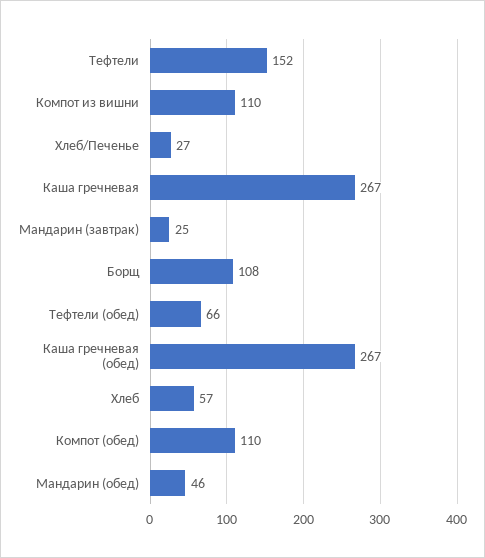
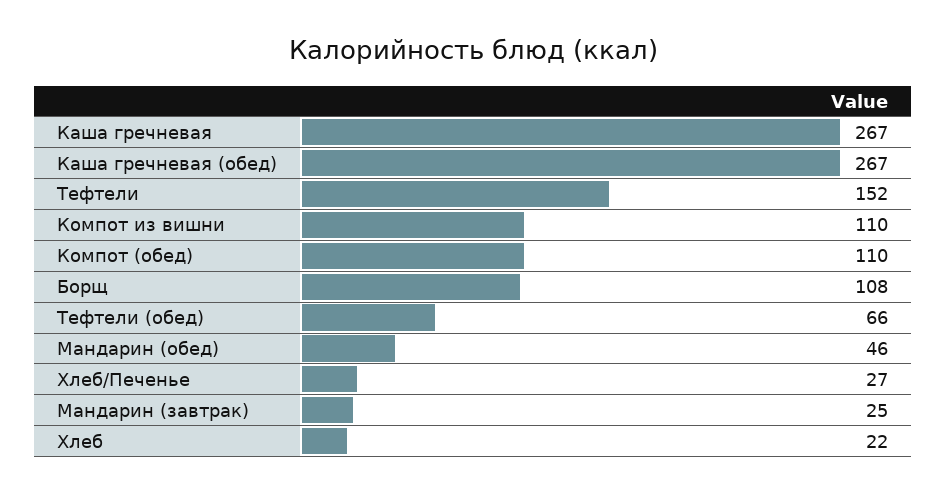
  {
    "Тефтели": 152,
    "Компот из вишни": 110,
    "Хлеб/Печенье": 27,
    "Каша гречневая": 267,
    "Мандарин (завтрак)": 25,
    "Борщ": 108,
    "Тефтели (обед)": 66,
    "Каша гречневая (обед)": 267,
-   "Хлеб": 57,
+   "Хлеб": 22,
    "Компот (обед)": 110,
    "Мандарин (обед)": 46
  }

